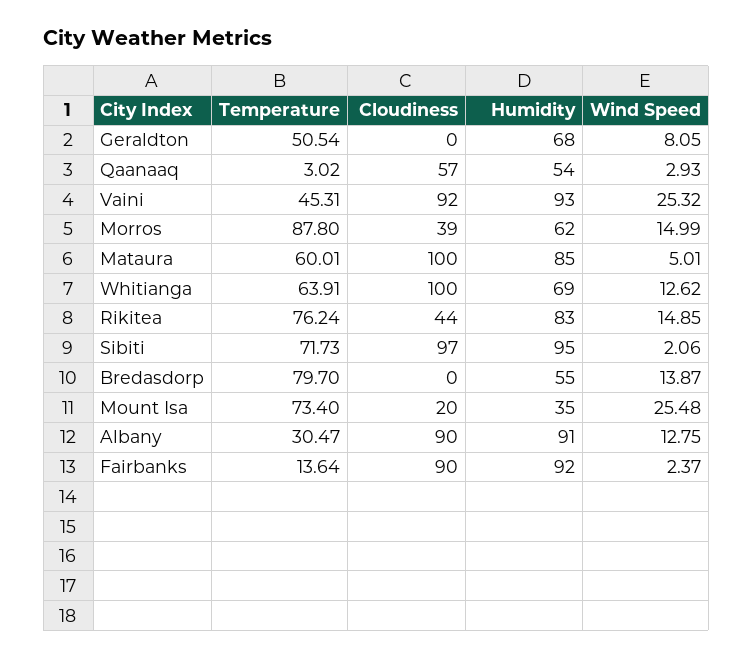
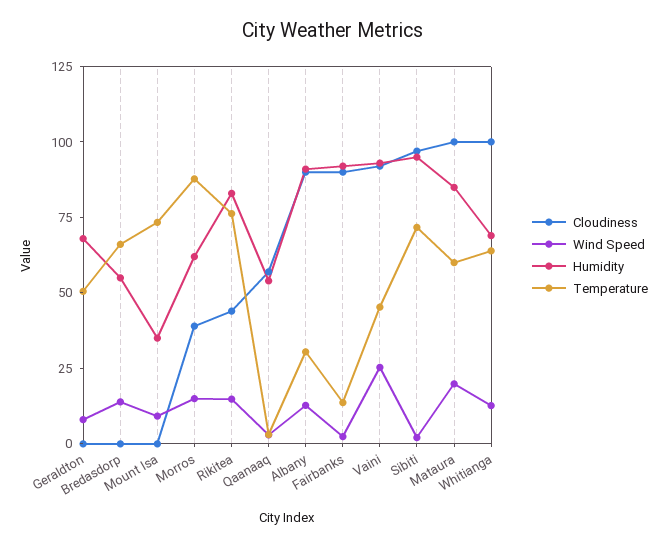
  {
    "Temperature": {
      "Geraldton": 50.54,
      "Qaanaaq": 3.02,
      "Vaini": 45.31,
      "Morros": 87.8,
      "Mataura": 60.01,
      "Whitianga": 63.91,
      "Rikitea": 76.24,
      "Sibiti": 71.73,
-     "Bredasdorp": 79.7,
+     "Bredasdorp": 65,
      "Mount Isa": 73.4,
      "Albany": 30.47,
      "Fairbanks": 13.64
    },
    "Cloudiness": {
      "Geraldton": 0,
      "Qaanaaq": 57,
      "Vaini": 92,
      "Morros": 39,
      "Mataura": 100,
      "Whitianga": 100,
      "Rikitea": 44,
      "Sibiti": 97,
      "Bredasdorp": 0,
-     "Mount Isa": 20,
+     "Mount Isa": 0,
      "Albany": 90,
      "Fairbanks": 90
    },
    "Humidity": {
      "Geraldton": 68,
      "Qaanaaq": 54,
      "Vaini": 93,
      "Morros": 62,
      "Mataura": 85,
      "Whitianga": 69,
      "Rikitea": 83,
      "Sibiti": 95,
      "Bredasdorp": 55,
      "Mount Isa": 35,
      "Albany": 91,
      "Fairbanks": 92
    },
    "Wind Speed": {
      "Geraldton": 8.05,
      "Qaanaaq": 2.93,
      "Vaini": 25.32,
      "Morros": 14.99,
-     "Mataura": 5.01,
+     "Mataura": 20,
      "Whitianga": 12.62,
      "Rikitea": 14.85,
      "Sibiti": 2.06,
      "Bredasdorp": 13.87,
-     "Mount Isa": 25.48,
+     "Mount Isa": 10,
      "Albany": 12.75,
      "Fairbanks": 2.37
    }
  }

